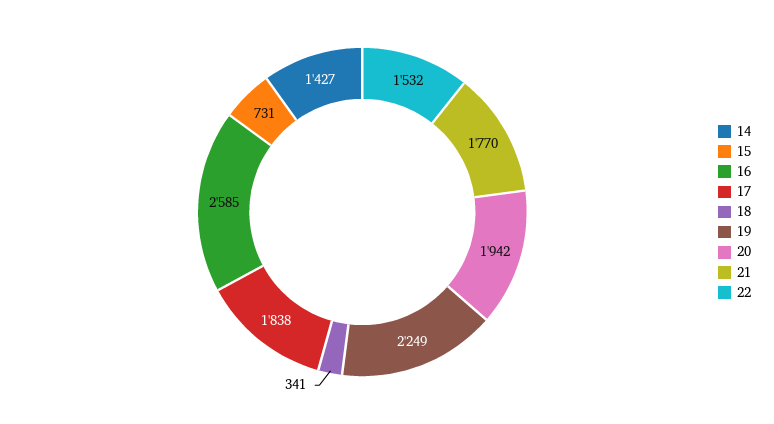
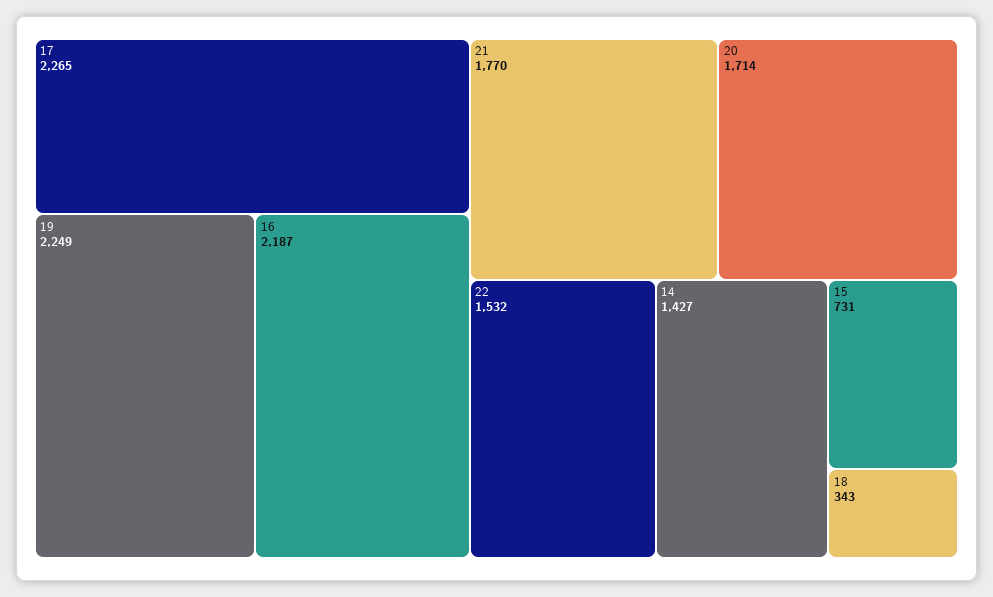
  {
    "14": 1427,
    "15": 731,
-   "16": 2585,
+   "16": 2187,
-   "17": 1838,
+   "17": 2265,
-   "18": 341,
+   "18": 343,
    "19": 2249,
-   "20": 1942,
+   "20": 1714,
    "21": 1770,
    "22": 1532
  }

